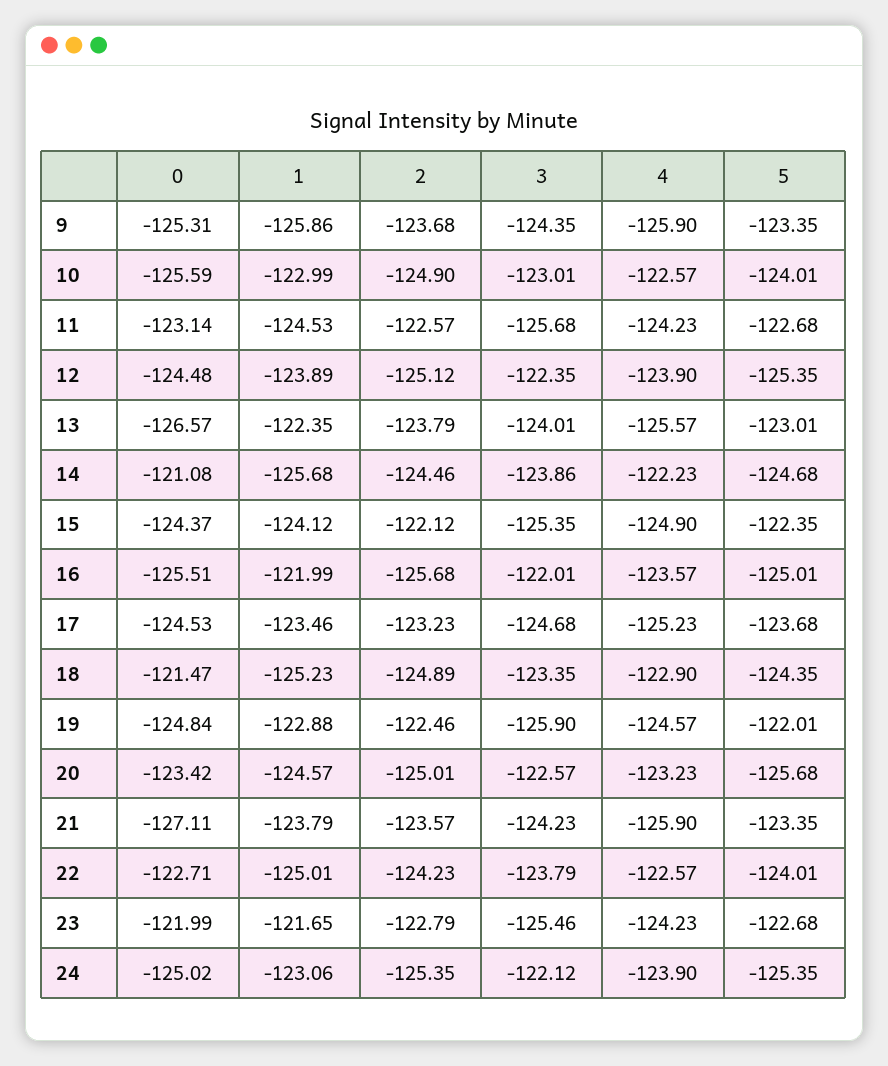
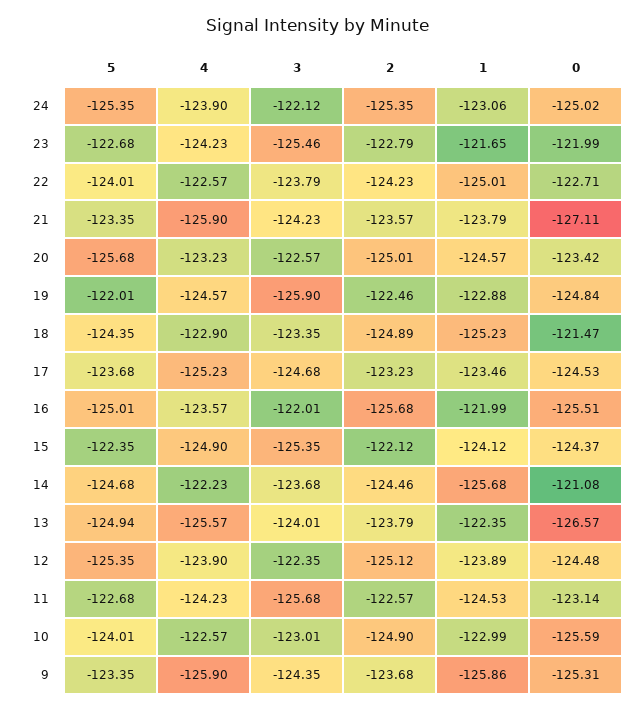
  {
    "0": {
      "9": -125.31,
      "10": -125.59,
      "11": -123.14,
      "12": -124.48,
      "13": -126.57,
      "14": -121.08,
      "15": -124.37,
      "16": -125.51,
      "17": -124.53,
      "18": -121.47,
      "19": -124.84,
      "20": -123.42,
      "21": -127.11,
      "22": -122.71,
      "23": -121.99,
      "24": -125.02
    },
    "1": {
      "9": -125.86,
      "10": -122.99,
      "11": -124.53,
      "12": -123.89,
      "13": -122.35,
      "14": -125.68,
      "15": -124.12,
      "16": -121.99,
      "17": -123.46,
      "18": -125.23,
      "19": -122.88,
      "20": -124.57,
      "21": -123.79,
      "22": -125.01,
      "23": -121.65,
      "24": -123.06
    },
    "2": {
      "9": -123.68,
      "10": -124.9,
      "11": -122.57,
      "12": -125.12,
      "13": -123.79,
      "14": -124.46,
      "15": -122.12,
      "16": -125.68,
      "17": -123.23,
      "18": -124.89,
      "19": -122.46,
      "20": -125.01,
      "21": -123.57,
      "22": -124.23,
      "23": -122.79,
      "24": -125.35
    },
    "3": {
      "9": -124.35,
      "10": -123.01,
      "11": -125.68,
      "12": -122.35,
      "13": -124.01,
-     "14": -123.86,
+     "14": -123.68,
      "15": -125.35,
      "16": -122.01,
      "17": -124.68,
      "18": -123.35,
      "19": -125.9,
      "20": -122.57,
      "21": -124.23,
      "22": -123.79,
      "23": -125.46,
      "24": -122.12
    },
    "4": {
      "9": -125.9,
      "10": -122.57,
      "11": -124.23,
      "12": -123.9,
      "13": -125.57,
      "14": -122.23,
      "15": -124.9,
      "16": -123.57,
      "17": -125.23,
      "18": -122.9,
      "19": -124.57,
      "20": -123.23,
      "21": -125.9,
      "22": -122.57,
      "23": -124.23,
      "24": -123.9
    },
    "5": {
      "9": -123.35,
      "10": -124.01,
      "11": -122.68,
      "12": -125.35,
-     "13": -123.01,
+     "13": -124.94,
      "14": -124.68,
      "15": -122.35,
      "16": -125.01,
      "17": -123.68,
      "18": -124.35,
      "19": -122.01,
      "20": -125.68,
      "21": -123.35,
      "22": -124.01,
      "23": -122.68,
      "24": -125.35
    }
  }

